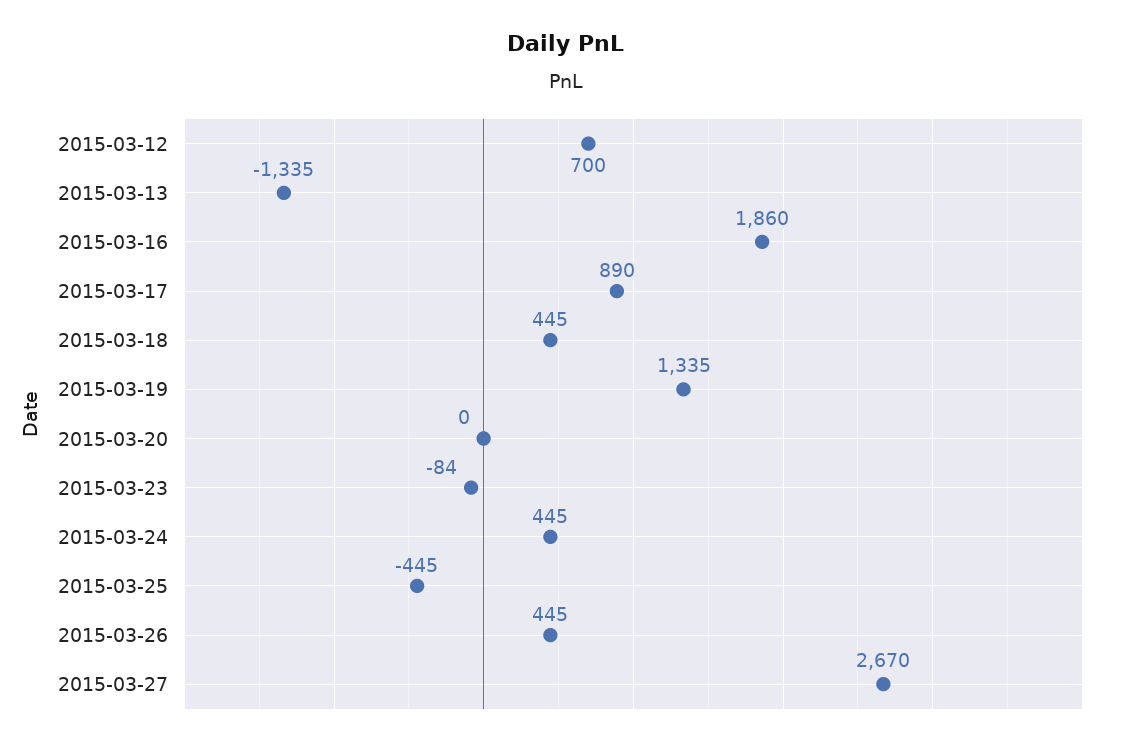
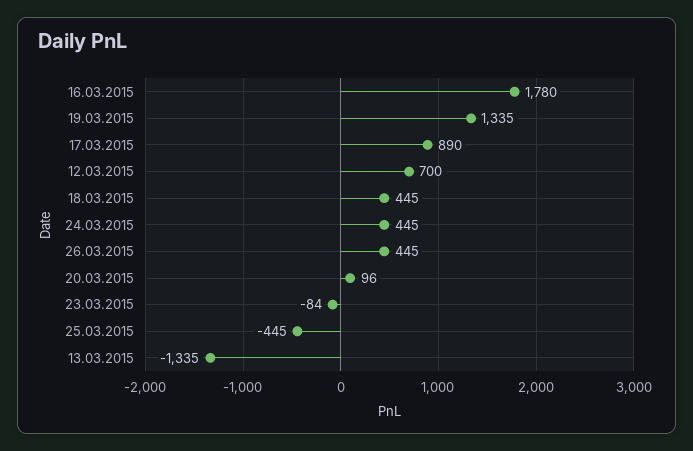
  {
    "2015-03-12": 700,
    "2015-03-13": -1335,
-   "2015-03-16": 1860,
+   "2015-03-16": 1780,
    "2015-03-17": 890,
    "2015-03-18": 445,
    "2015-03-19": 1335,
-   "2015-03-20": 0,
+   "2015-03-20": 96,
    "2015-03-23": -84,
    "2015-03-24": 445,
    "2015-03-25": -445,
-   "2015-03-26": 445,
+   "2015-03-26": 445
-   "2015-03-27": 2670
  }

